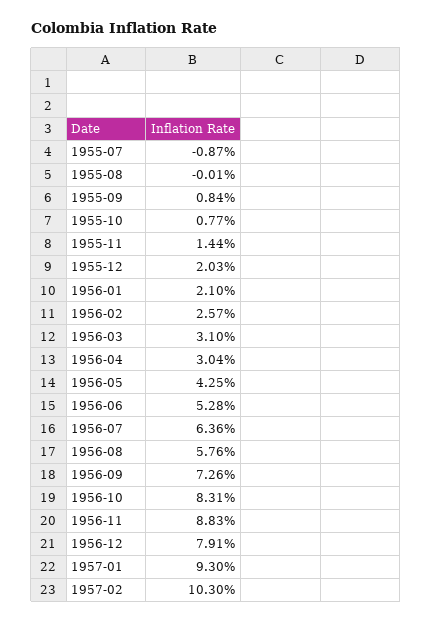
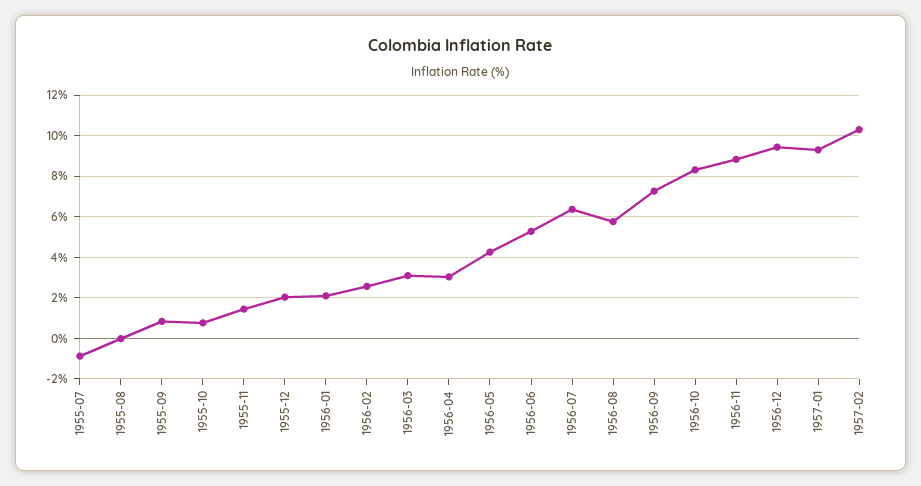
  {
    "1955-07": -0.87,
    "1955-08": -0.01,
    "1955-09": 0.84,
    "1955-10": 0.77,
    "1955-11": 1.44,
    "1955-12": 2.03,
    "1956-01": 2.1,
    "1956-02": 2.57,
    "1956-03": 3.1,
    "1956-04": 3.04,
    "1956-05": 4.25,
    "1956-06": 5.28,
    "1956-07": 6.36,
    "1956-08": 5.76,
    "1956-09": 7.26,
    "1956-10": 8.31,
    "1956-11": 8.83,
-   "1956-12": 7.91,
+   "1956-12": 9.5,
    "1957-01": 9.3,
    "1957-02": 10.3
  }

